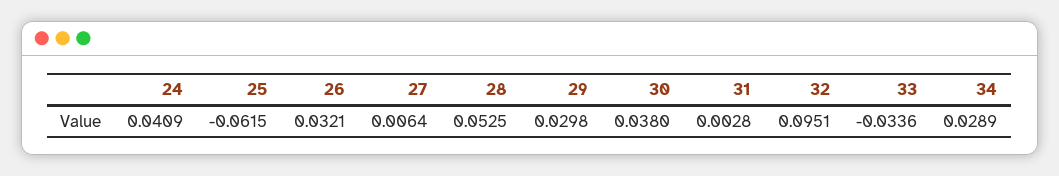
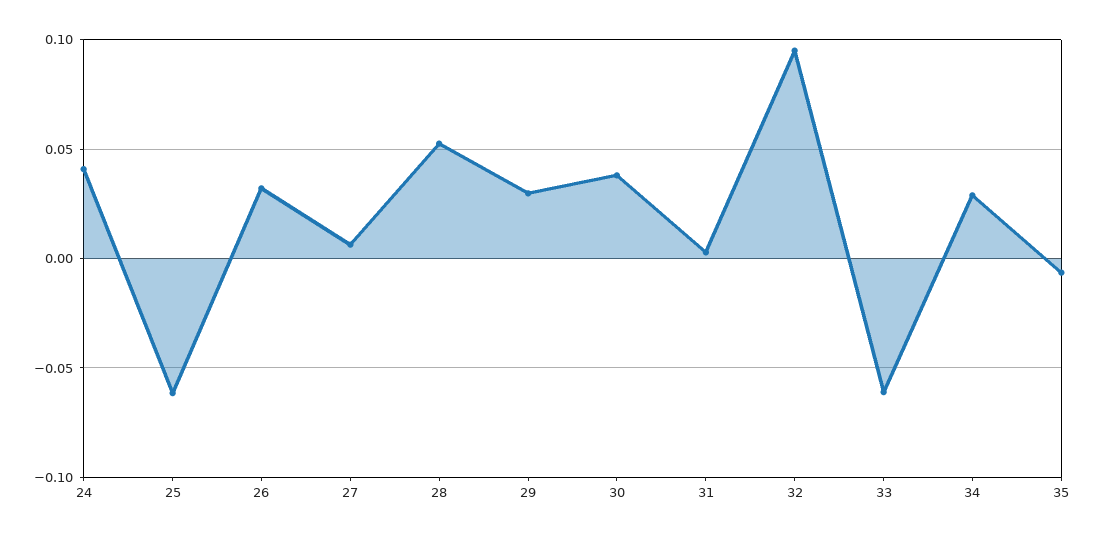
  {
    "24": 0.0409,
    "25": -0.0615,
    "26": 0.0321,
    "27": 0.0064,
    "28": 0.0525,
    "29": 0.0298,
    "30": 0.038,
    "31": 0.0028,
    "32": 0.0951,
-   "33": -0.0336,
+   "33": -0.06,
-   "34": 0.0289
+   "34": 0.0289,
+   "35": -0.005
  }

